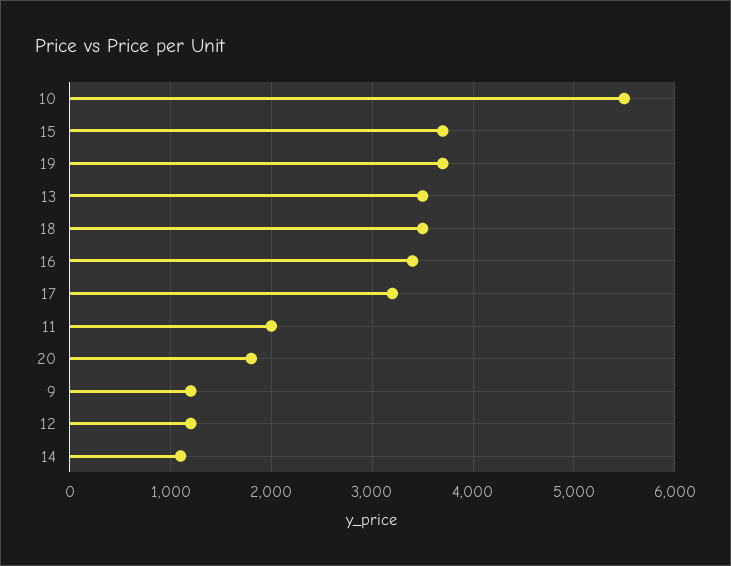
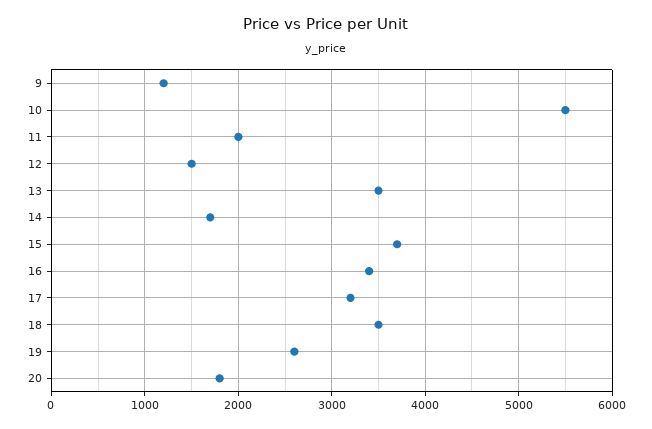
  {
    "10": 5500,
    "15": 3700,
-   "19": 3700,
+   "19": 2600,
    "13": 3500,
    "18": 3500,
    "16": 3400,
    "17": 3200,
    "11": 2000,
    "20": 1800,
    "9": 1200,
-   "12": 1200,
+   "12": 1500,
-   "14": 1100
+   "14": 1700
  }

